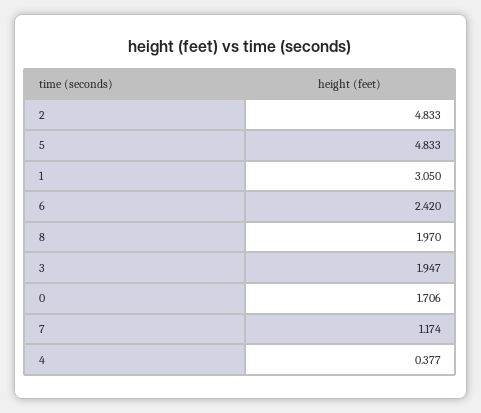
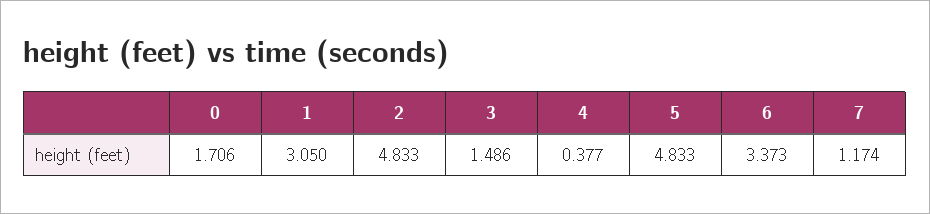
  {
    "2": 4.833,
    "5": 4.833,
    "1": 3.05,
-   "6": 2.42,
+   "6": 3.373,
-   "8": 1.97,
-   "3": 1.947,
+   "3": 1.486,
    "0": 1.706,
    "7": 1.174,
    "4": 0.377
  }

